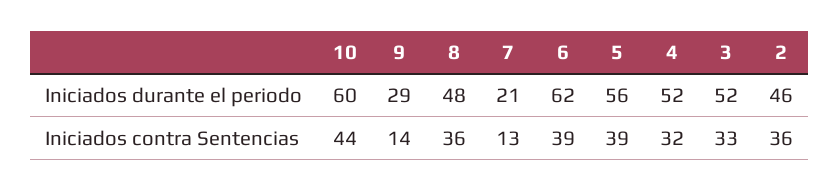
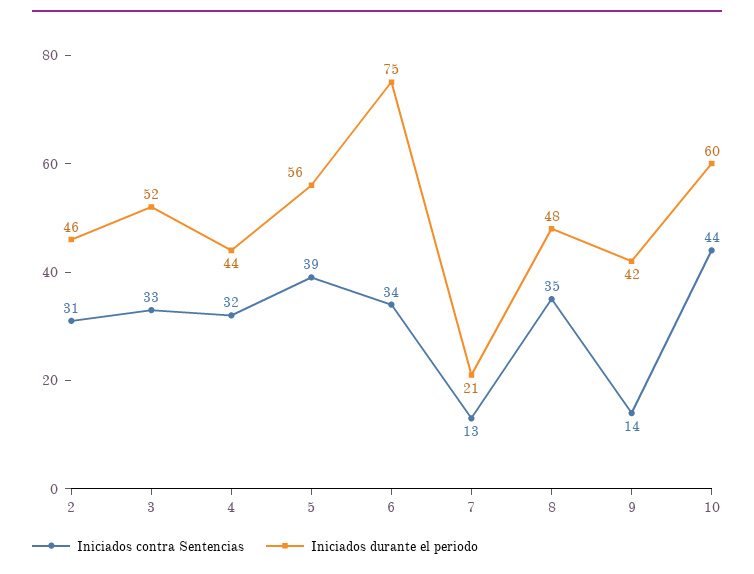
  {
    "Iniciados durante el periodo": {
      "10": 60,
-     "9": 29,
+     "9": 42,
      "8": 48,
      "7": 21,
-     "6": 62,
+     "6": 75,
      "5": 56,
-     "4": 52,
+     "4": 44,
      "3": 52,
      "2": 46
    },
    "Iniciados contra Sentencias": {
      "10": 44,
      "9": 14,
-     "8": 36,
+     "8": 35,
      "7": 13,
-     "6": 39,
+     "6": 34,
      "5": 39,
      "4": 32,
      "3": 33,
-     "2": 36
+     "2": 31
    }
  }

